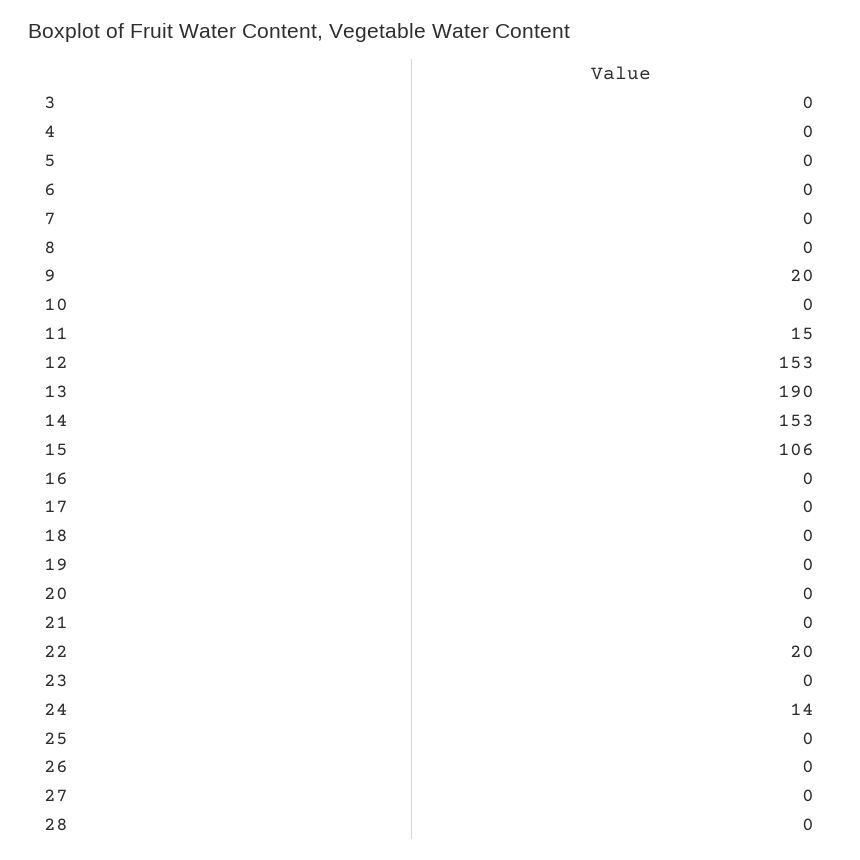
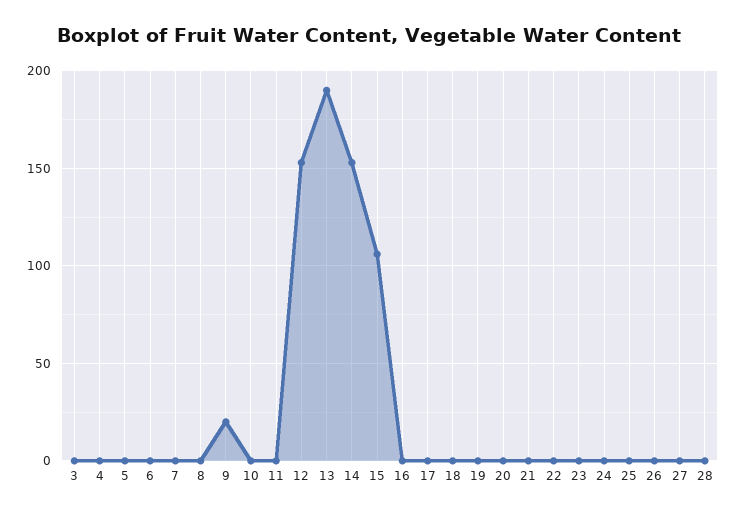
  {
    "3": 0,
    "4": 0,
    "5": 0,
    "6": 0,
    "7": 0,
    "8": 0,
    "9": 20,
    "10": 0,
-   "11": 15,
+   "11": 0,
    "12": 153,
    "13": 190,
    "14": 153,
    "15": 106,
    "16": 0,
    "17": 0,
    "18": 0,
    "19": 0,
    "20": 0,
    "21": 0,
-   "22": 20,
+   "22": 0,
    "23": 0,
-   "24": 14,
+   "24": 0,
    "25": 0,
    "26": 0,
    "27": 0,
    "28": 0
  }

